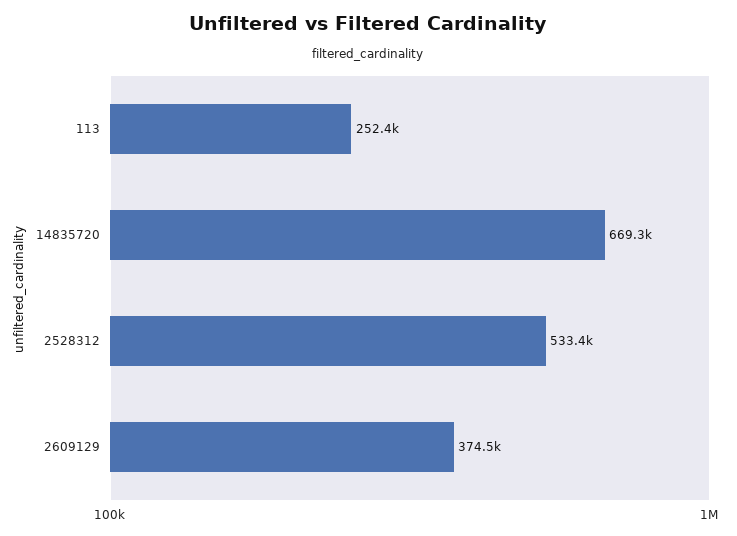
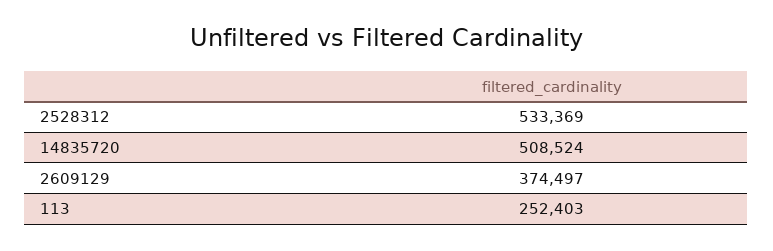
  {
    "113": 252403,
-   "14835720": 669300,
+   "14835720": 508524,
    "2528312": 533369,
    "2609129": 374497
  }

